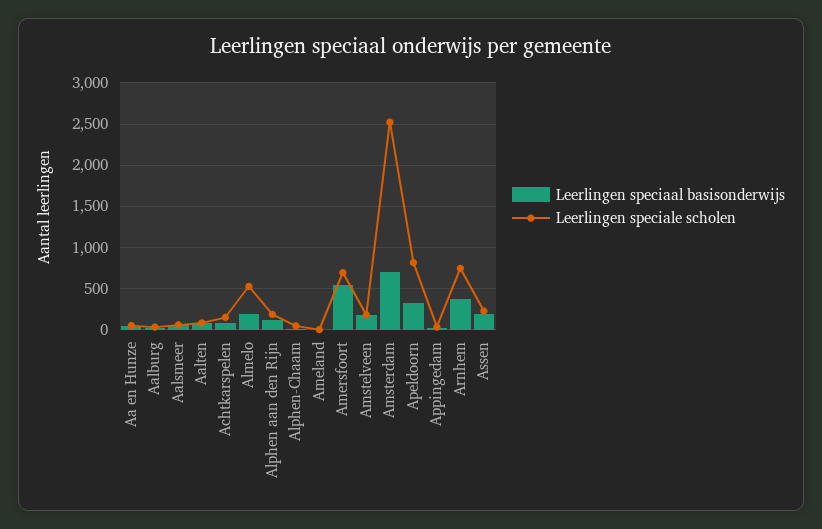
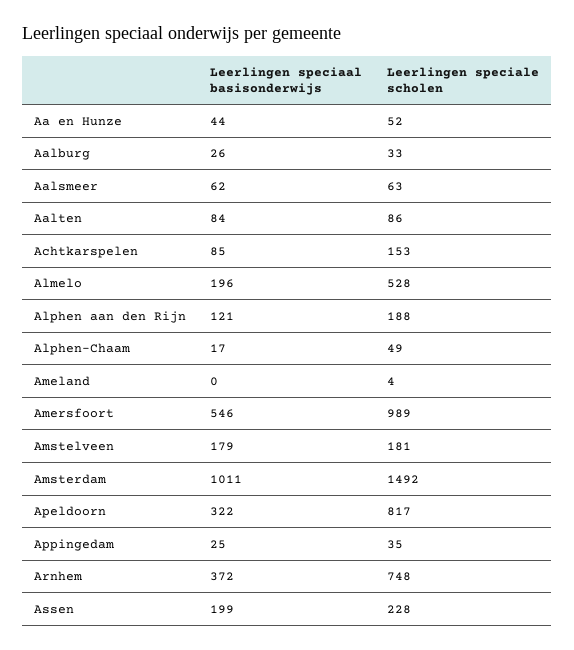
  {
    "Leerlingen speciaal basisonderwijs": {
      "Aa en Hunze": 44,
      "Aalburg": 26,
      "Aalsmeer": 62,
      "Aalten": 84,
      "Achtkarspelen": 85,
      "Almelo": 196,
      "Alphen aan den Rijn": 121,
      "Alphen-Chaam": 17,
      "Ameland": 0,
      "Amersfoort": 546,
      "Amstelveen": 179,
-     "Amsterdam": 700,
+     "Amsterdam": 1011,
      "Apeldoorn": 322,
      "Appingedam": 25,
      "Arnhem": 372,
      "Assen": 199
    },
    "Leerlingen speciale scholen": {
      "Aa en Hunze": 52,
      "Aalburg": 33,
      "Aalsmeer": 63,
      "Aalten": 86,
      "Achtkarspelen": 153,
      "Almelo": 528,
      "Alphen aan den Rijn": 188,
      "Alphen-Chaam": 49,
      "Ameland": 4,
-     "Amersfoort": 700,
+     "Amersfoort": 989,
      "Amstelveen": 181,
-     "Amsterdam": 2500,
+     "Amsterdam": 1492,
      "Apeldoorn": 817,
      "Appingedam": 35,
      "Arnhem": 748,
      "Assen": 228
    }
  }

